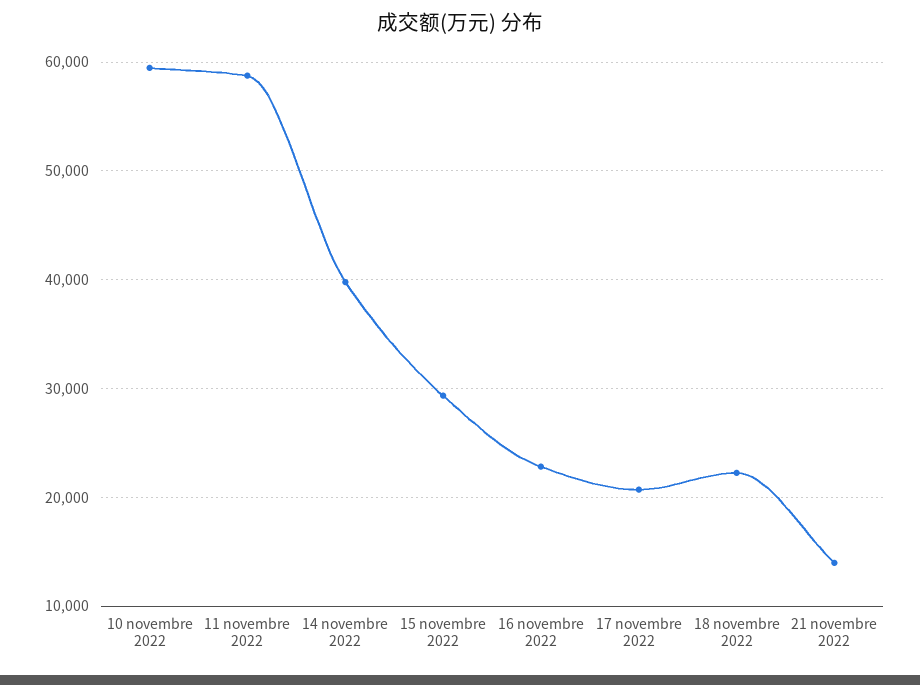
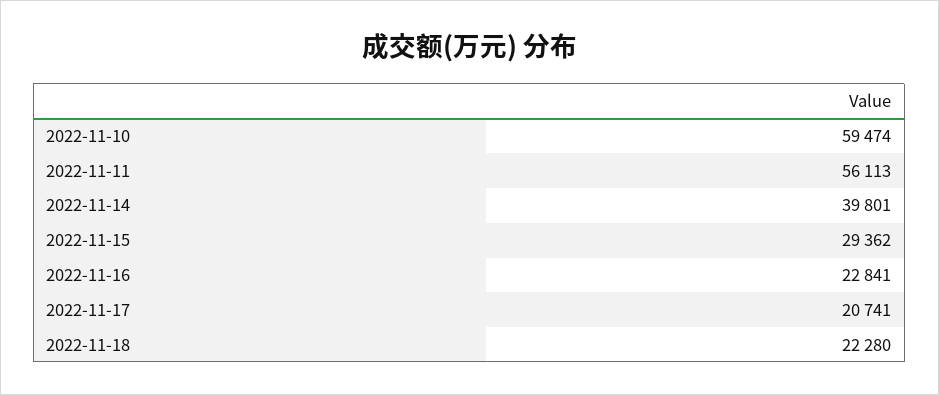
  {
    "10 novembre 2022": 59474,
-   "11 novembre 2022": 59000,
+   "11 novembre 2022": 56113,
    "14 novembre 2022": 39801,
    "15 novembre 2022": 29362,
    "16 novembre 2022": 22841,
    "17 novembre 2022": 20741,
-   "18 novembre 2022": 22280,
+   "18 novembre 2022": 22280
-   "21 novembre 2022": 14000
  }

